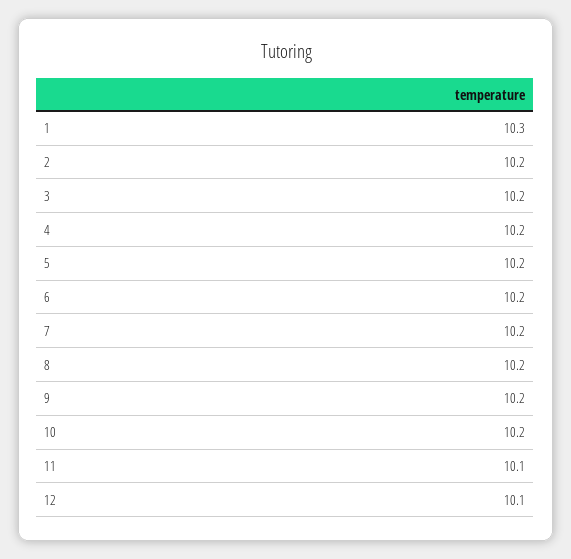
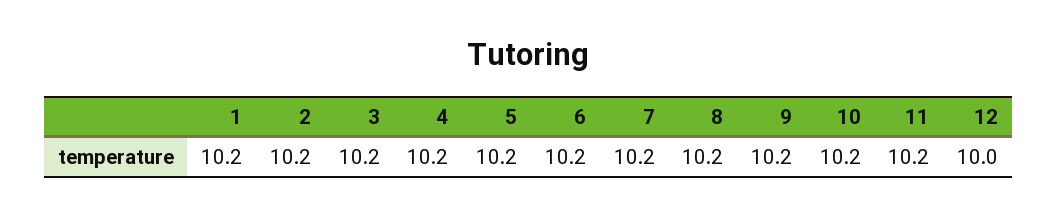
  {
-   "1": 10.3,
+   "1": 10.2,
    "2": 10.2,
    "3": 10.2,
    "4": 10.2,
    "5": 10.2,
    "6": 10.2,
    "7": 10.2,
    "8": 10.2,
    "9": 10.2,
    "10": 10.2,
-   "11": 10.1,
+   "11": 10.2,
-   "12": 10.1
+   "12": 10
  }

